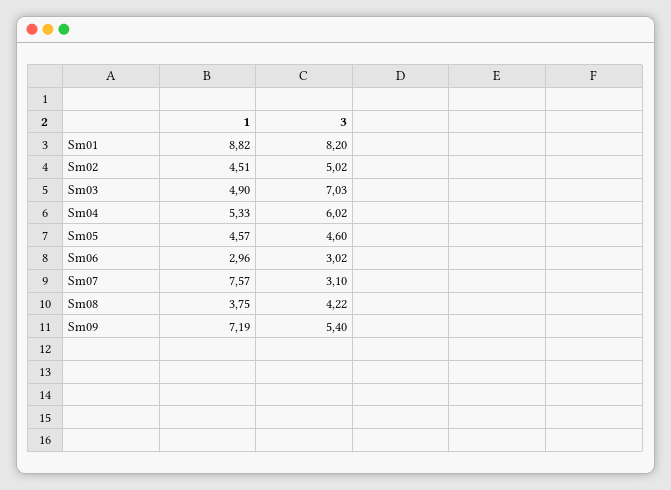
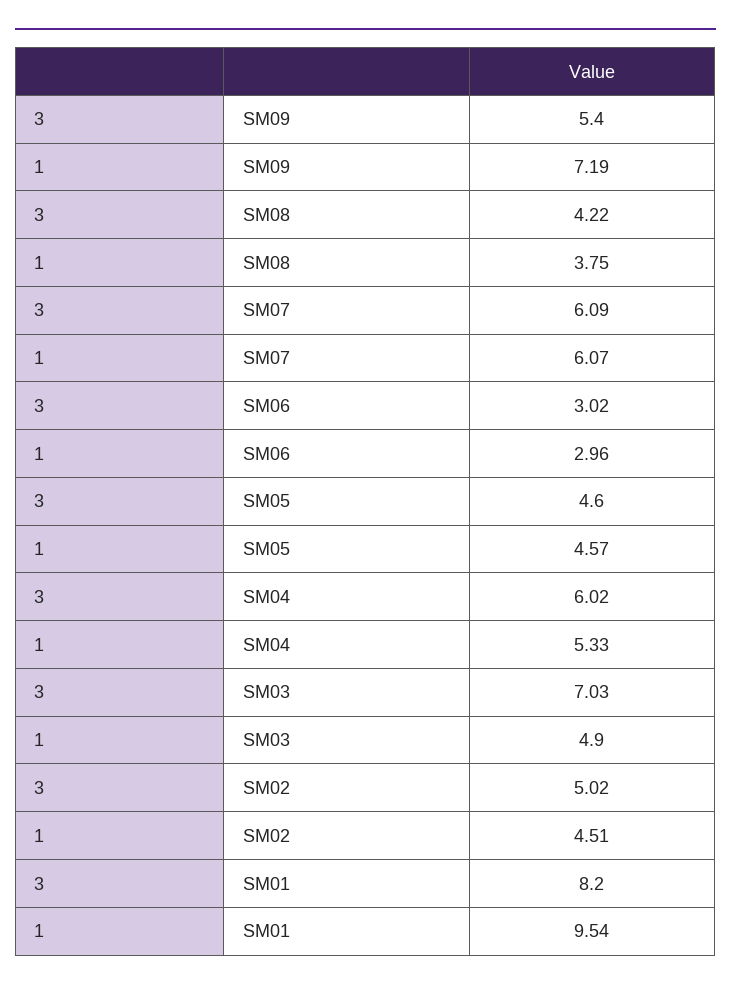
  {
    "1": {
-     "Sm01": 8.82,
+     "Sm01": 9.54,
      "Sm02": 4.51,
      "Sm03": 4.9,
      "Sm04": 5.33,
      "Sm05": 4.57,
      "Sm06": 2.96,
-     "Sm07": 7.57,
+     "Sm07": 6.07,
      "Sm08": 3.75,
      "Sm09": 7.19
    },
    "3": {
      "Sm01": 8.2,
      "Sm02": 5.02,
      "Sm03": 7.03,
      "Sm04": 6.02,
      "Sm05": 4.6,
      "Sm06": 3.02,
-     "Sm07": 3.1,
+     "Sm07": 6.09,
      "Sm08": 4.22,
      "Sm09": 5.4
    }
  }

